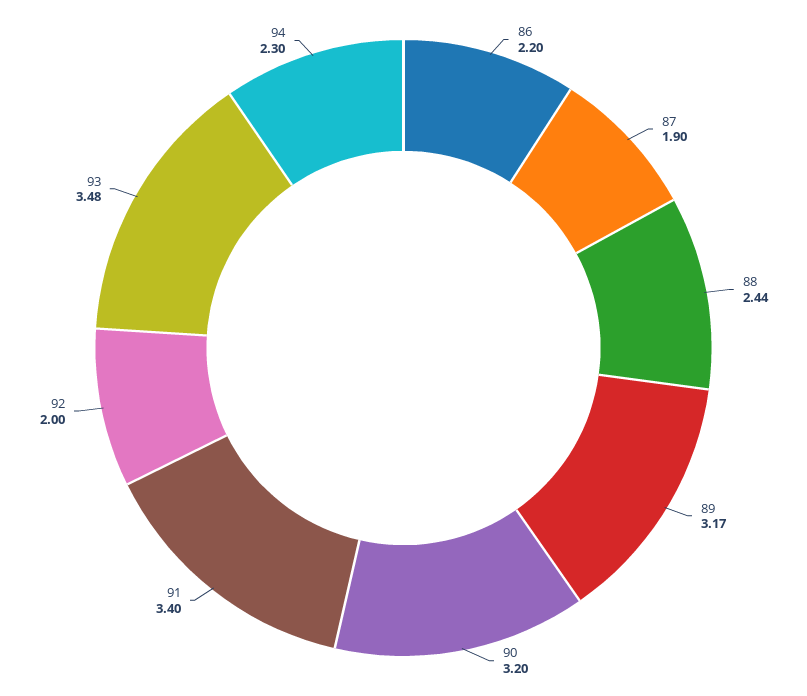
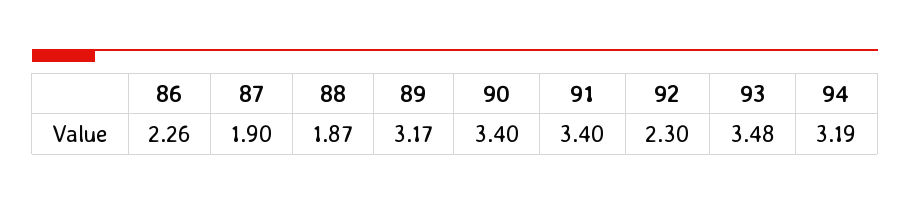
  {
-   "86": 2.2,
+   "86": 2.26,
    "87": 1.9,
-   "88": 2.44,
+   "88": 1.87,
    "89": 3.17,
-   "90": 3.2,
+   "90": 3.4,
    "91": 3.4,
-   "92": 2,
+   "92": 2.3,
    "93": 3.48,
-   "94": 2.3
+   "94": 3.19
  }

